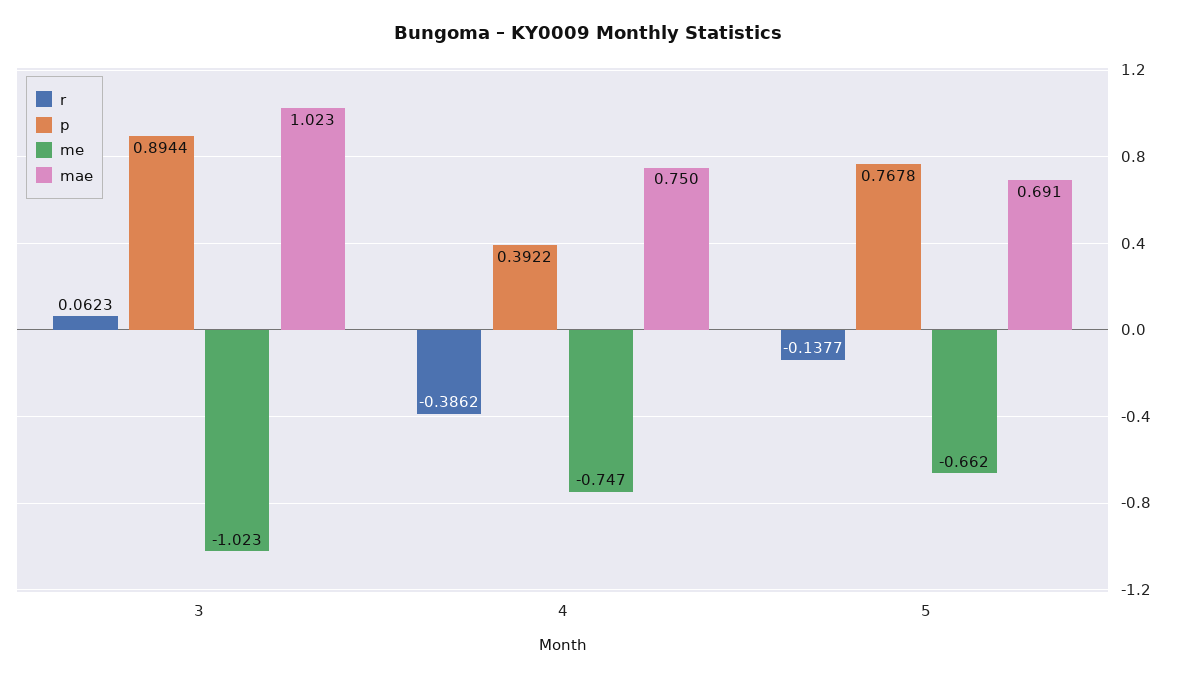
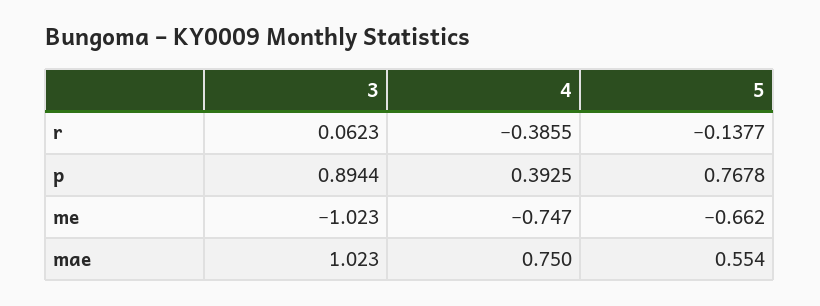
  {
    "r": {
      "3": 0.0623,
-     "4": -0.3862,
+     "4": -0.3855,
      "5": -0.1377
    },
    "p": {
      "3": 0.8944,
-     "4": 0.3922,
+     "4": 0.3925,
      "5": 0.7678
    },
    "me": {
      "3": -1.023,
      "4": -0.747,
      "5": -0.662
    },
    "mae": {
      "3": 1.023,
      "4": 0.75,
-     "5": 0.691
+     "5": 0.554
    }
  }

